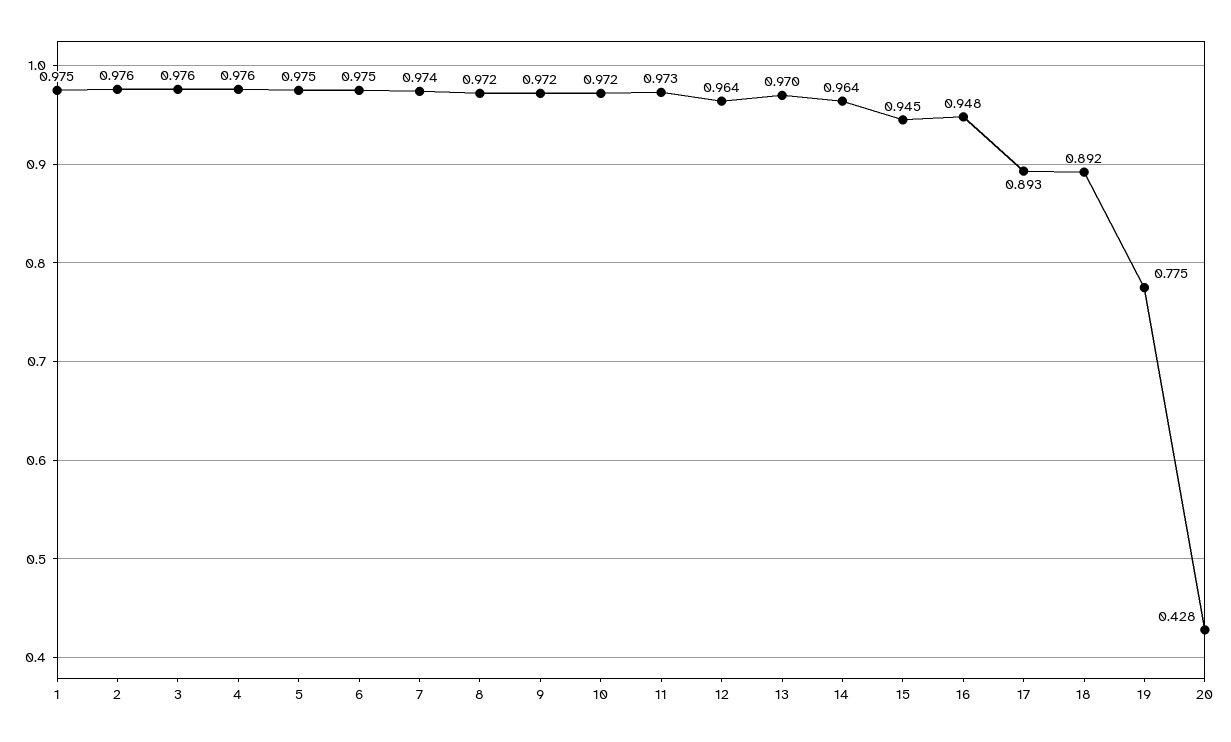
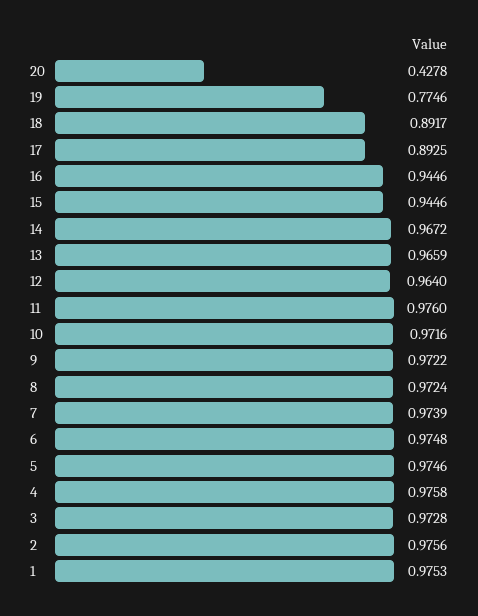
  {
    "1": 0.9753,
    "2": 0.9756,
-   "3": 0.976,
+   "3": 0.9728,
    "4": 0.9758,
    "5": 0.9746,
    "6": 0.9748,
    "7": 0.9739,
    "8": 0.9724,
    "9": 0.9722,
    "10": 0.9716,
-   "11": 0.973,
+   "11": 0.976,
    "12": 0.964,
-   "13": 0.97,
+   "13": 0.9659,
-   "14": 0.964,
+   "14": 0.9672,
    "15": 0.9446,
-   "16": 0.948,
+   "16": 0.9446,
    "17": 0.8925,
    "18": 0.8917,
    "19": 0.7746,
    "20": 0.4278
  }

